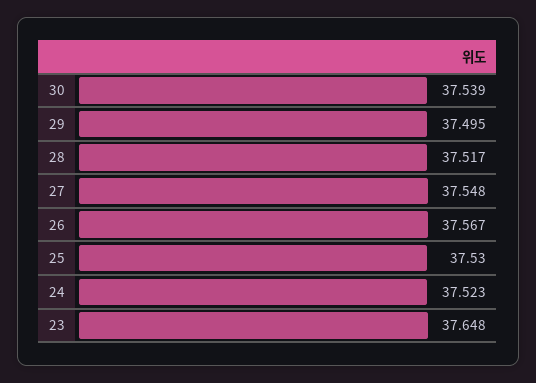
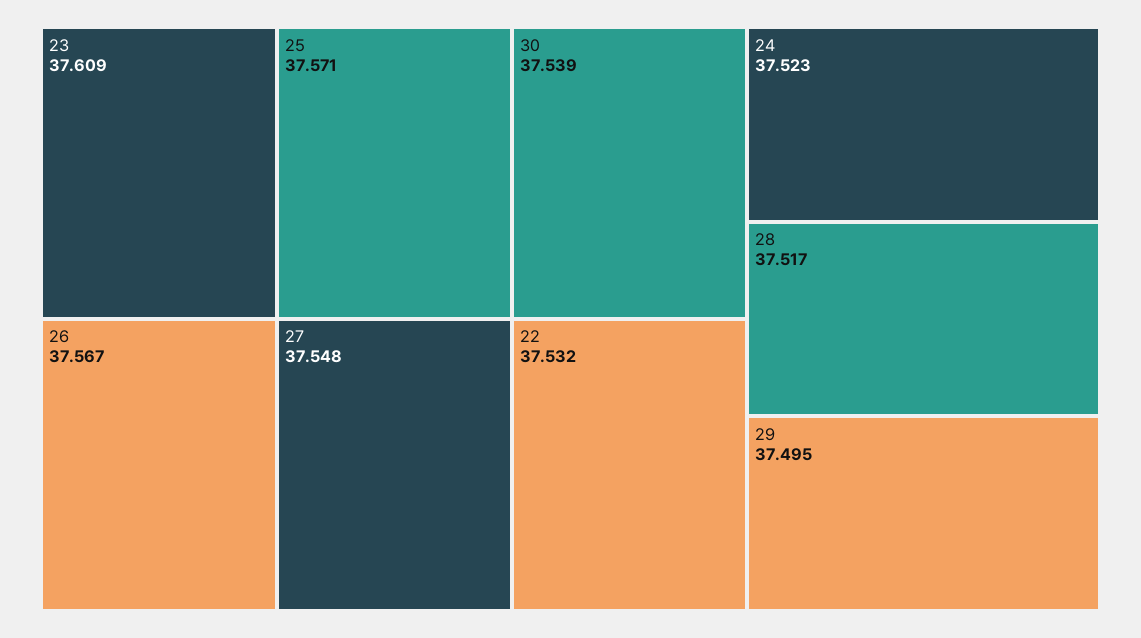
  {
    "30": 37.539,
    "29": 37.495,
    "28": 37.517,
    "27": 37.548,
    "26": 37.567,
-   "25": 37.53,
+   "25": 37.571,
    "24": 37.523,
-   "23": 37.648
+   "23": 37.609,
+   "22": 37.532
  }

